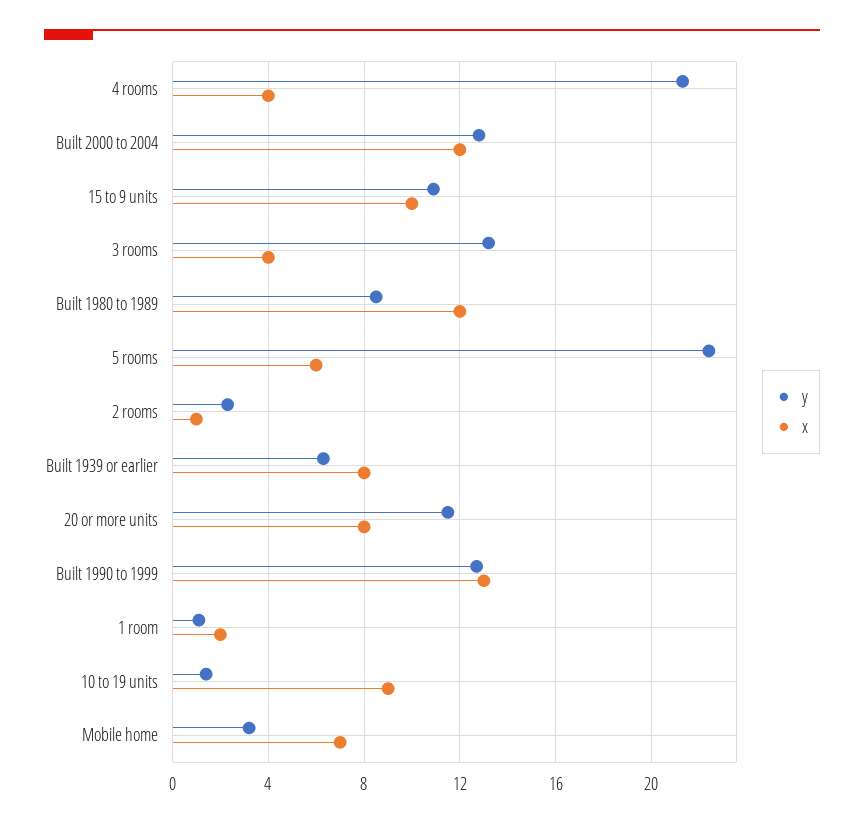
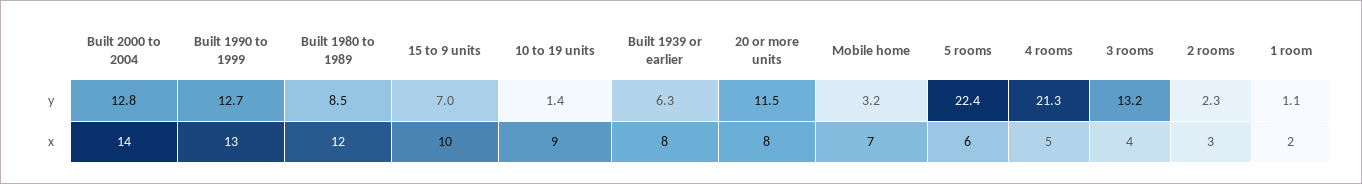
  {
    "y": {
      "4 rooms": 21.3,
      "Built 2000 to 2004": 12.8,
-     "15 to 9 units": 11,
+     "15 to 9 units": 7,
      "3 rooms": 13.2,
      "Built 1980 to 1989": 8.5,
      "5 rooms": 22.4,
      "2 rooms": 2.3,
      "Built 1939 or earlier": 6.3,
      "20 or more units": 11.5,
      "Built 1990 to 1999": 12.7,
      "1 room": 1.1,
      "10 to 19 units": 1.4,
      "Mobile home": 3.2
    },
    "x": {
-     "4 rooms": 4,
+     "4 rooms": 5,
-     "Built 2000 to 2004": 12,
+     "Built 2000 to 2004": 14,
      "15 to 9 units": 10,
      "3 rooms": 4,
      "Built 1980 to 1989": 12,
      "5 rooms": 6,
-     "2 rooms": 1,
+     "2 rooms": 3,
      "Built 1939 or earlier": 8,
      "20 or more units": 8,
      "Built 1990 to 1999": 13,
      "1 room": 2,
      "10 to 19 units": 9,
      "Mobile home": 7
    }
  }

